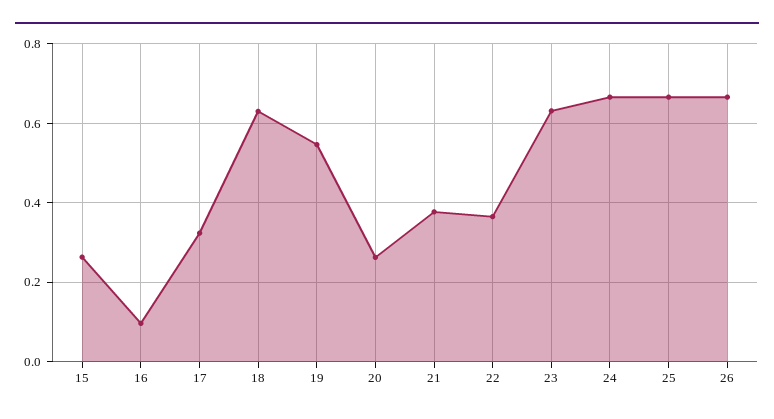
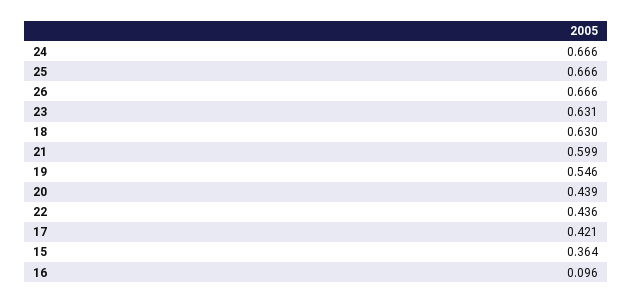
  {
-   "15": 0.26,
+   "15": 0.364,
    "16": 0.096,
-   "17": 0.32,
+   "17": 0.421,
    "18": 0.63,
    "19": 0.546,
-   "20": 0.26,
+   "20": 0.439,
-   "21": 0.38,
+   "21": 0.599,
-   "22": 0.36,
+   "22": 0.436,
    "23": 0.631,
    "24": 0.666,
    "25": 0.666,
    "26": 0.666
  }

